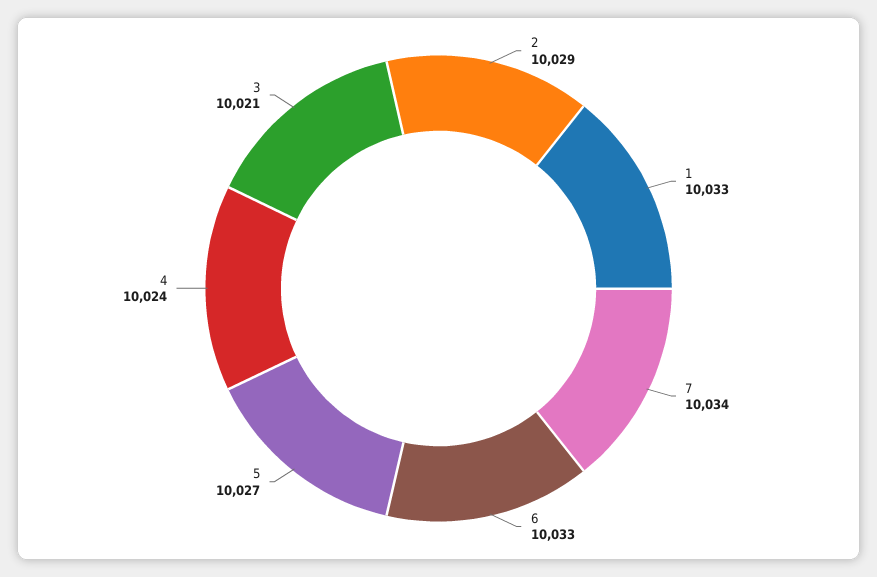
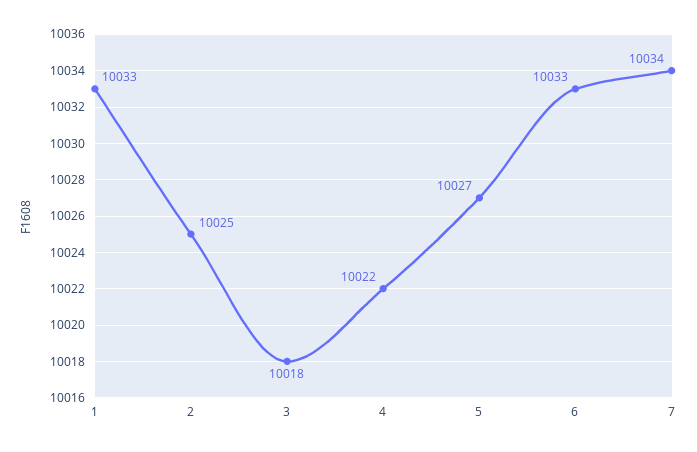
  {
-   "2": 10029,
+   "2": 10025,
    "1": 10033,
    "7": 10034,
    "6": 10033,
    "5": 10027,
-   "4": 10024,
+   "4": 10022,
-   "3": 10021
+   "3": 10018
  }

